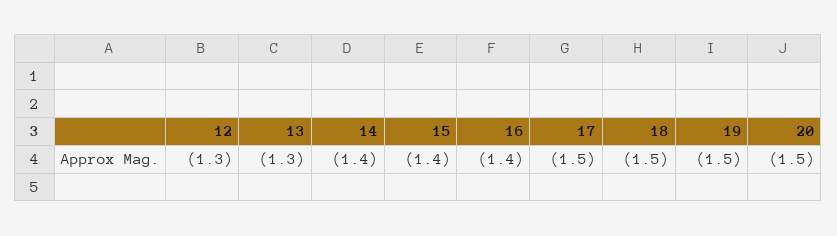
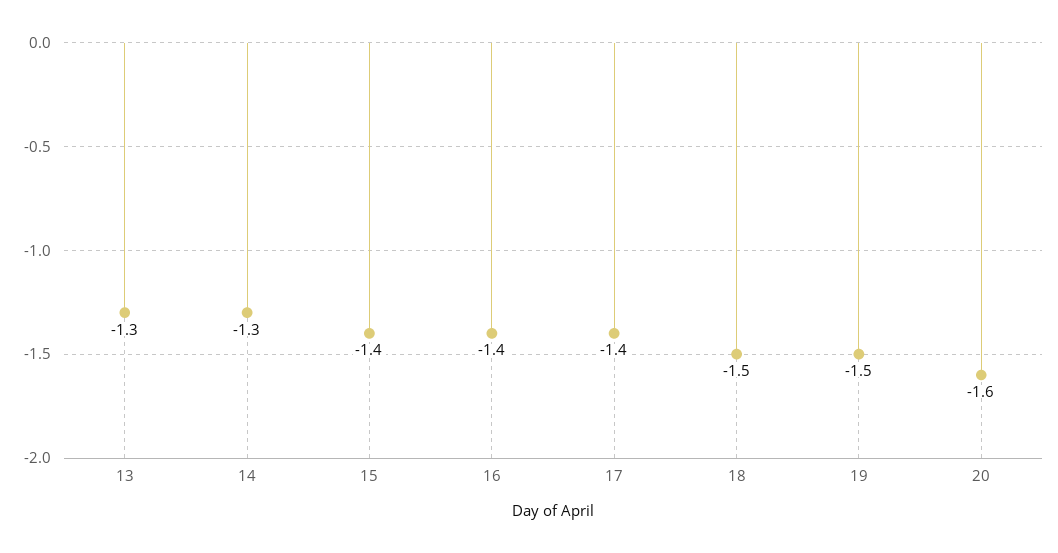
  {
-   "12": -1.3,
    "13": -1.3,
-   "14": -1.4,
+   "14": -1.3,
    "15": -1.4,
    "16": -1.4,
-   "17": -1.5,
+   "17": -1.4,
    "18": -1.5,
    "19": -1.5,
-   "20": -1.5
+   "20": -1.6
  }

